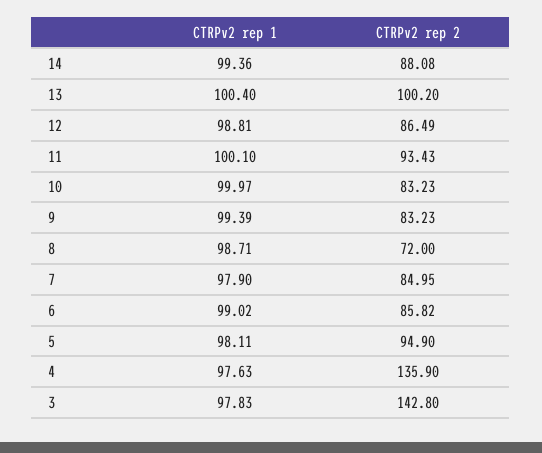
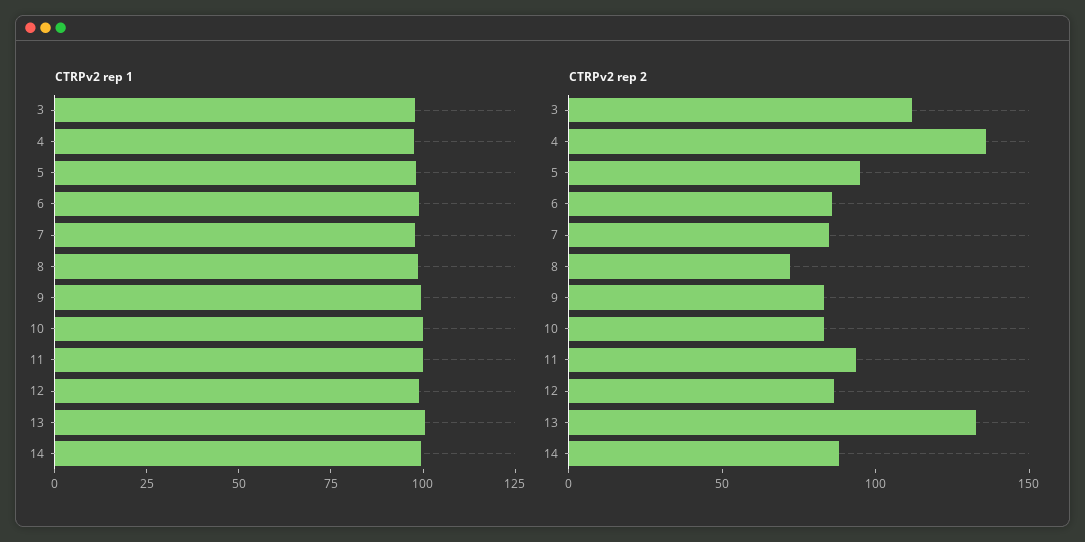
  {
    "CTRPv2 rep 1": {
      "14": 99.36,
      "13": 100.4,
      "12": 98.81,
      "11": 100.1,
      "10": 99.97,
      "9": 99.39,
      "8": 98.71,
      "7": 97.9,
      "6": 99.02,
      "5": 98.11,
      "4": 97.63,
      "3": 97.83
    },
    "CTRPv2 rep 2": {
      "14": 88.08,
-     "13": 100.2,
+     "13": 130,
      "12": 86.49,
      "11": 93.43,
      "10": 83.23,
      "9": 83.23,
      "8": 72,
      "7": 84.95,
      "6": 85.82,
      "5": 94.9,
      "4": 135.9,
-     "3": 142.8
+     "3": 110
    }
  }

